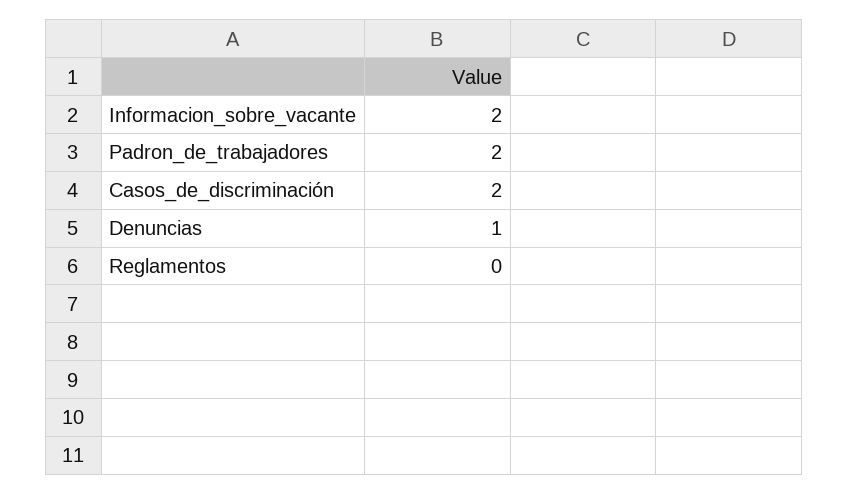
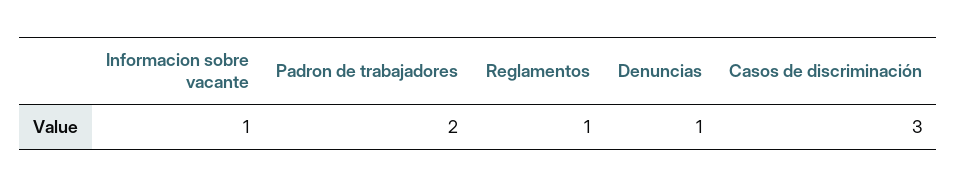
  {
-   "Informacion_sobre_vacante": 2,
+   "Informacion_sobre_vacante": 1,
    "Padron_de_trabajadores": 2,
-   "Casos_de_discriminación": 2,
+   "Casos_de_discriminación": 3,
    "Denuncias": 1,
-   "Reglamentos": 0
+   "Reglamentos": 1
  }

